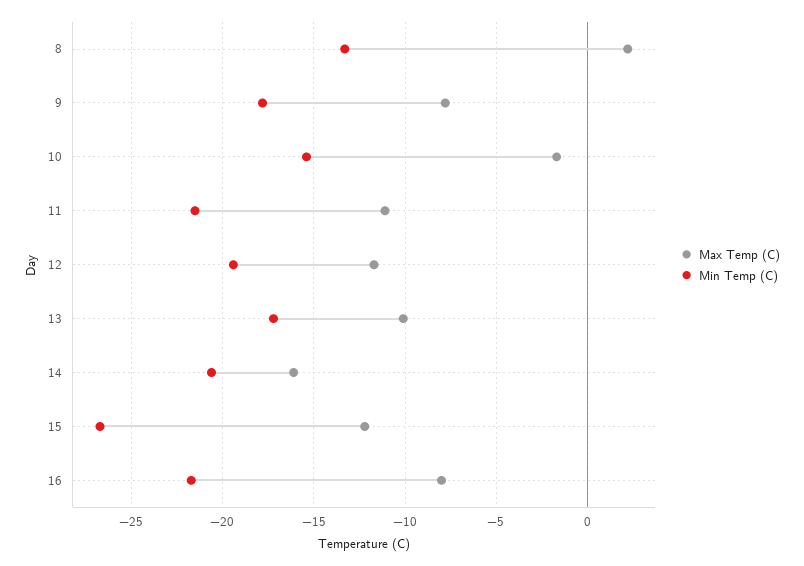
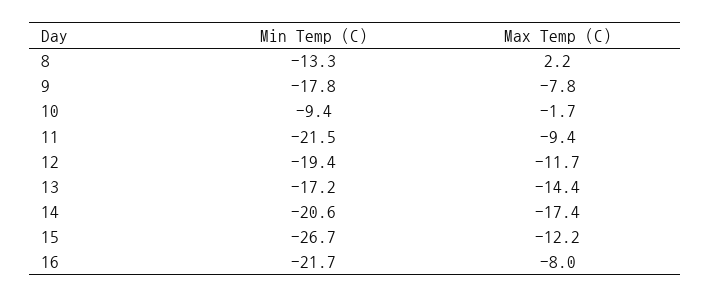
  {
    "Max Temp (C)": {
      "8": 2.2,
      "9": -7.8,
      "10": -1.7,
-     "11": -11,
+     "11": -9.4,
      "12": -11.7,
-     "13": -10,
+     "13": -14.4,
-     "14": -16,
+     "14": -17.4,
      "15": -12.2,
      "16": -8
    },
    "Min Temp (C)": {
      "8": -13.3,
      "9": -17.8,
-     "10": -15.5,
+     "10": -9.4,
      "11": -21.5,
      "12": -19.4,
      "13": -17.2,
      "14": -20.6,
      "15": -26.7,
      "16": -21.7
    }
  }

